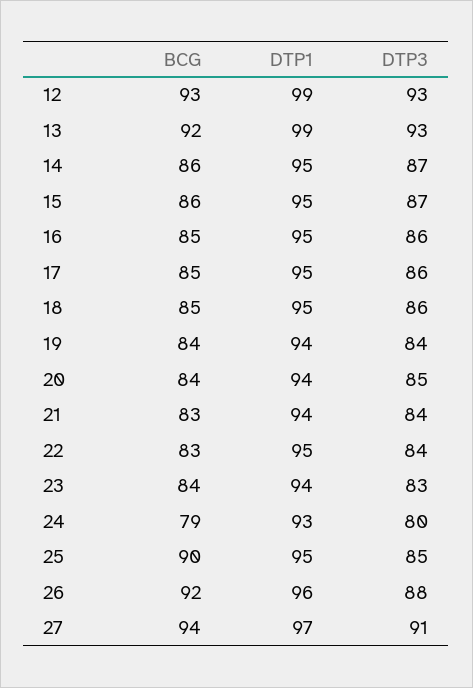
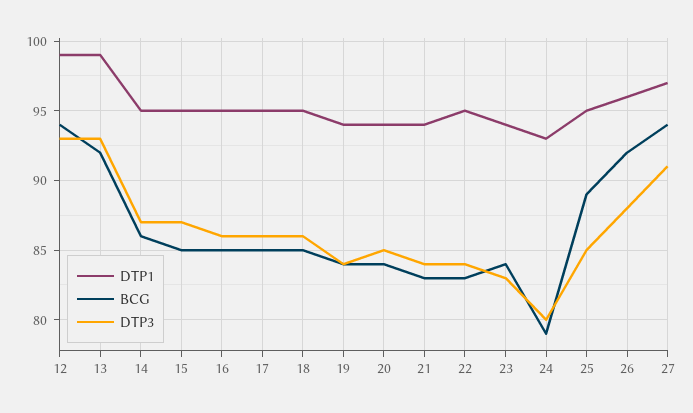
  {
    "BCG": {
-     "12": 93,
+     "12": 94,
      "13": 92,
      "14": 86,
-     "15": 86,
+     "15": 85,
      "16": 85,
      "17": 85,
      "18": 85,
      "19": 84,
      "20": 84,
      "21": 83,
      "22": 83,
      "23": 84,
      "24": 79,
-     "25": 90,
+     "25": 89,
      "26": 92,
      "27": 94
    },
    "DTP1": {
      "12": 99,
      "13": 99,
      "14": 95,
      "15": 95,
      "16": 95,
      "17": 95,
      "18": 95,
      "19": 94,
      "20": 94,
      "21": 94,
      "22": 95,
      "23": 94,
      "24": 93,
      "25": 95,
      "26": 96,
      "27": 97
    },
    "DTP3": {
      "12": 93,
      "13": 93,
      "14": 87,
      "15": 87,
      "16": 86,
      "17": 86,
      "18": 86,
      "19": 84,
      "20": 85,
      "21": 84,
      "22": 84,
      "23": 83,
      "24": 80,
      "25": 85,
      "26": 88,
      "27": 91
    }
  }

